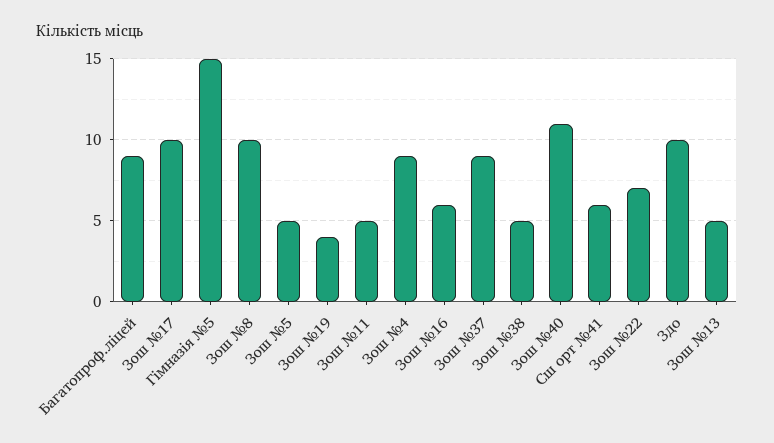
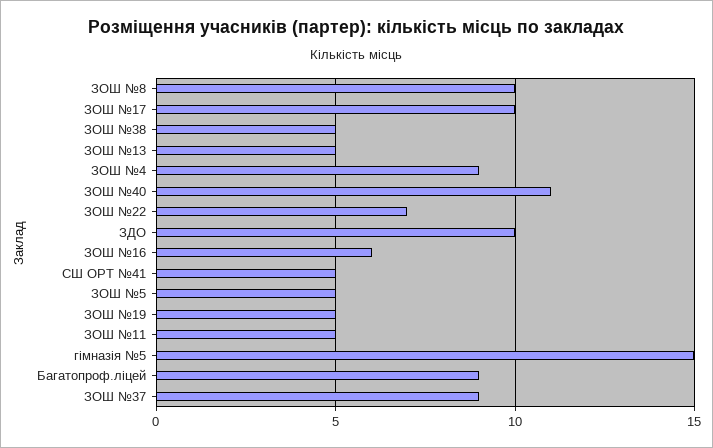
  {
    "Багатопроф.ліцей": 9,
    "Зош №17": 10,
    "Гімназія №5": 15,
    "Зош №8": 10,
    "Зош №5": 5,
-   "Зош №19": 4,
+   "Зош №19": 5,
    "Зош №11": 5,
    "Зош №4": 9,
    "Зош №16": 6,
    "Зош №37": 9,
    "Зош №38": 5,
    "Зош №40": 11,
-   "Сш орт №41": 6,
+   "Сш орт №41": 5,
    "Зош №22": 7,
    "Здо": 10,
    "Зош №13": 5
  }

